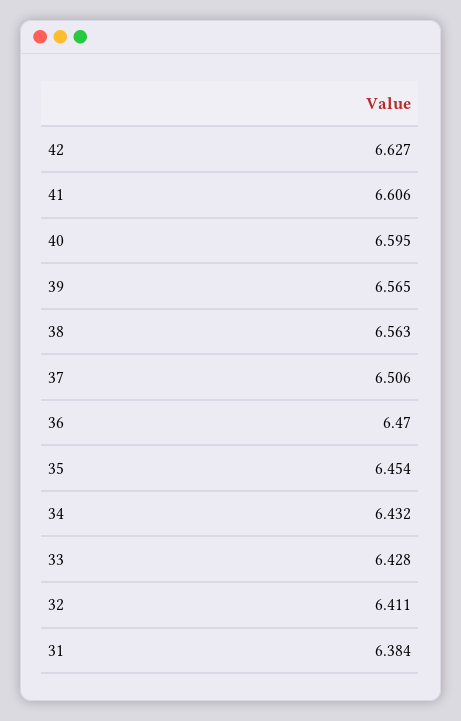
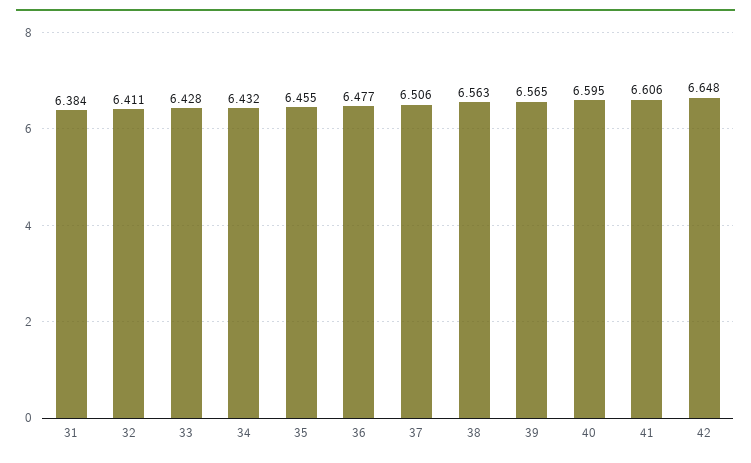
  {
-   "42": 6.627,
+   "42": 6.648,
    "41": 6.606,
    "40": 6.595,
    "39": 6.565,
    "38": 6.563,
    "37": 6.506,
-   "36": 6.47,
+   "36": 6.477,
-   "35": 6.454,
+   "35": 6.455,
    "34": 6.432,
    "33": 6.428,
    "32": 6.411,
    "31": 6.384
  }

